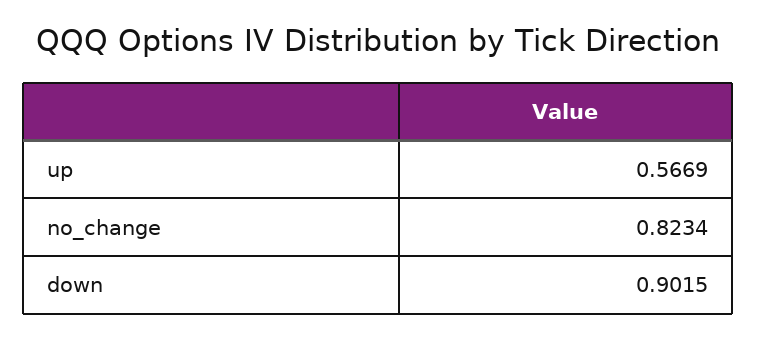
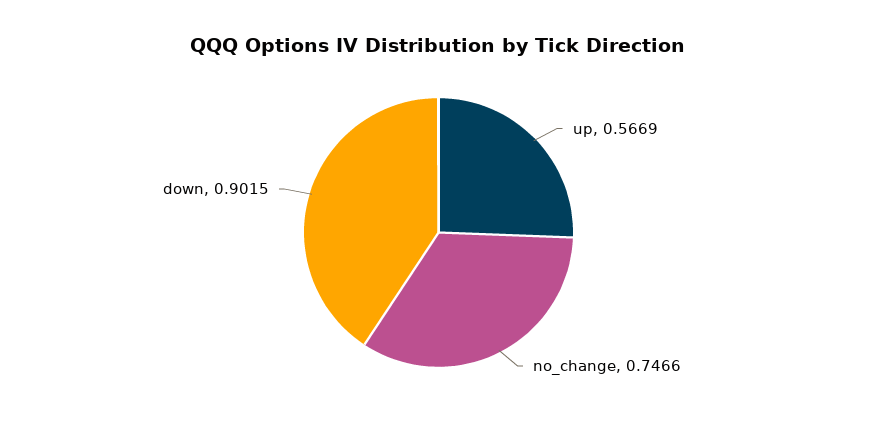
  {
    "up": 0.5669,
-   "no_change": 0.8234,
+   "no_change": 0.7466,
    "down": 0.9015
  }

